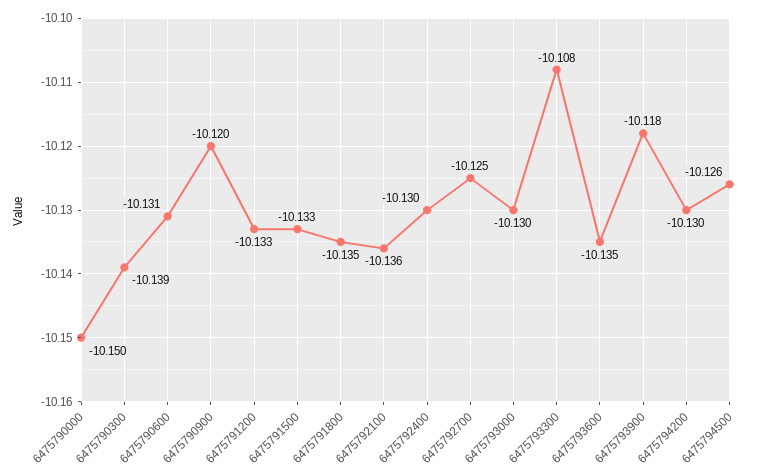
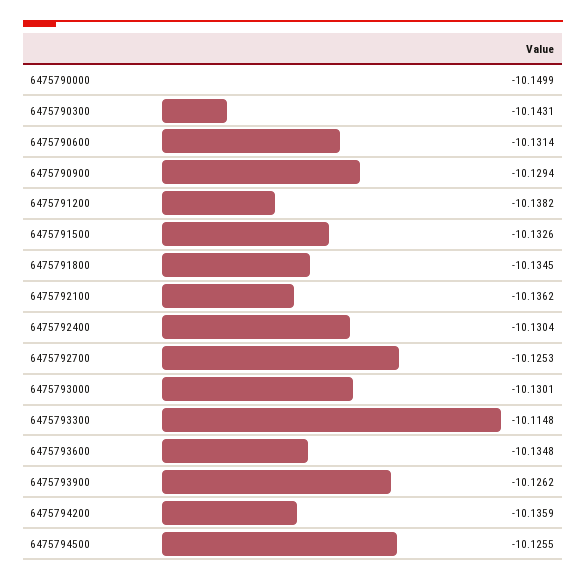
  {
    "6475790000": -10.1499,
-   "6475790300": -10.139,
+   "6475790300": -10.1431,
    "6475790600": -10.1314,
-   "6475790900": -10.12,
+   "6475790900": -10.1294,
-   "6475791200": -10.133,
+   "6475791200": -10.1382,
    "6475791500": -10.1326,
    "6475791800": -10.1345,
    "6475792100": -10.1362,
    "6475792400": -10.1304,
    "6475792700": -10.1253,
    "6475793000": -10.1301,
-   "6475793300": -10.108,
+   "6475793300": -10.1148,
    "6475793600": -10.1348,
-   "6475793900": -10.118,
+   "6475793900": -10.1262,
-   "6475794200": -10.13,
+   "6475794200": -10.1359,
    "6475794500": -10.1255
  }

